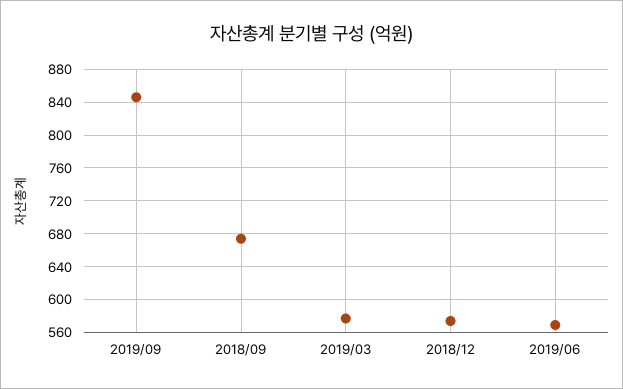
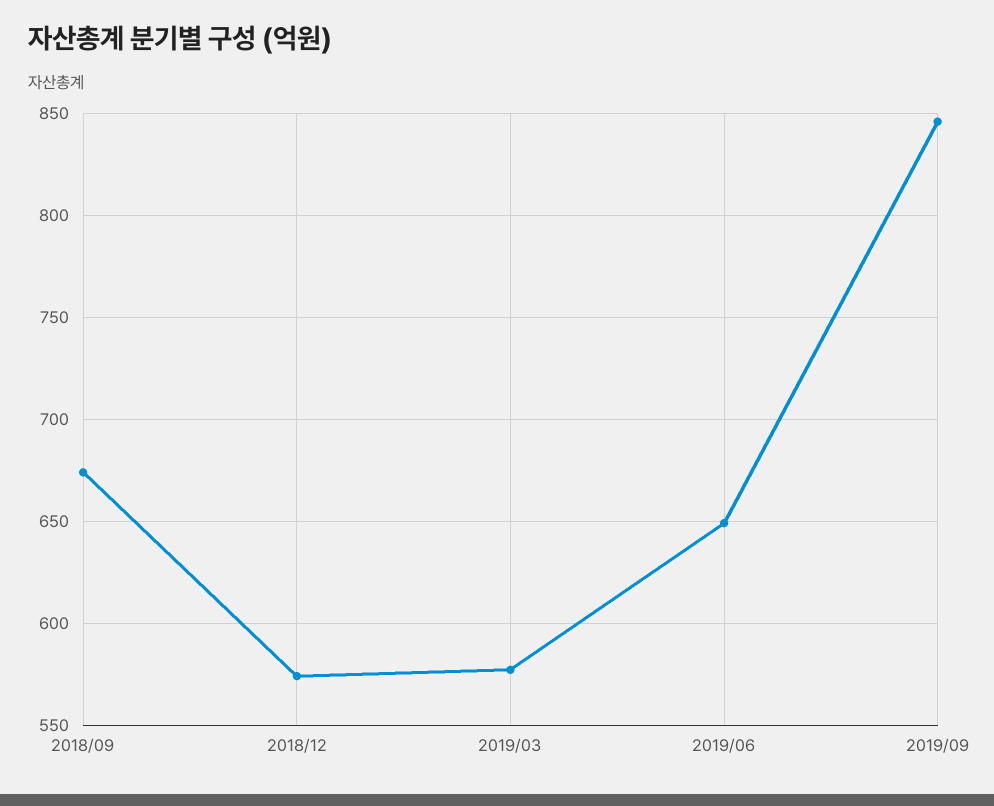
  {
    "2019/09": 845,
    "2018/09": 675,
    "2019/03": 575,
    "2018/12": 575,
-   "2019/06": 570
+   "2019/06": 650
  }

